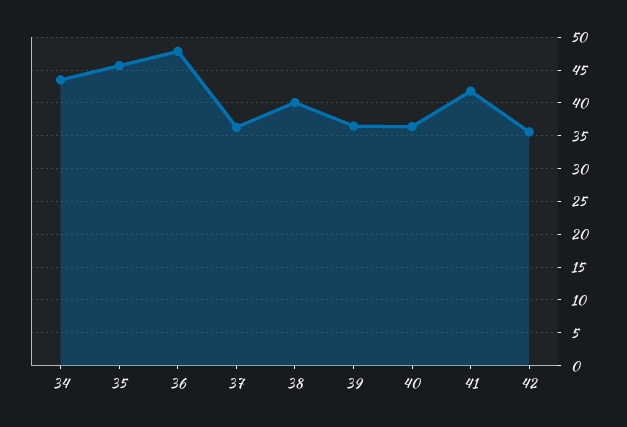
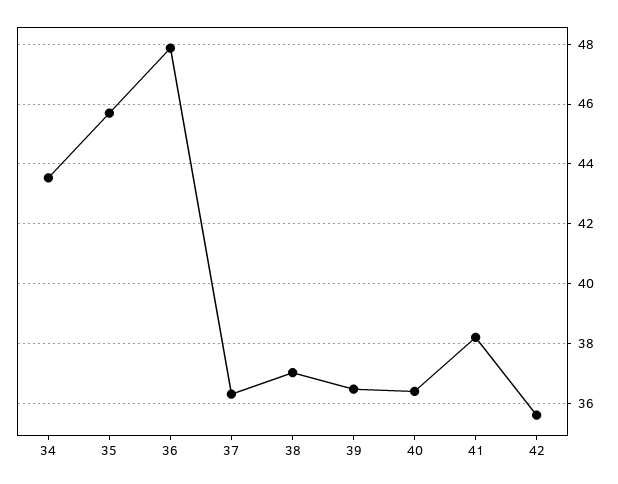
  {
    "34": 43.5,
    "35": 45.75,
    "36": 47.75,
    "37": 36.25,
-   "38": 40,
+   "38": 37,
    "39": 36.5,
    "40": 36.5,
-   "41": 42,
+   "41": 38.25,
    "42": 35.5
  }

